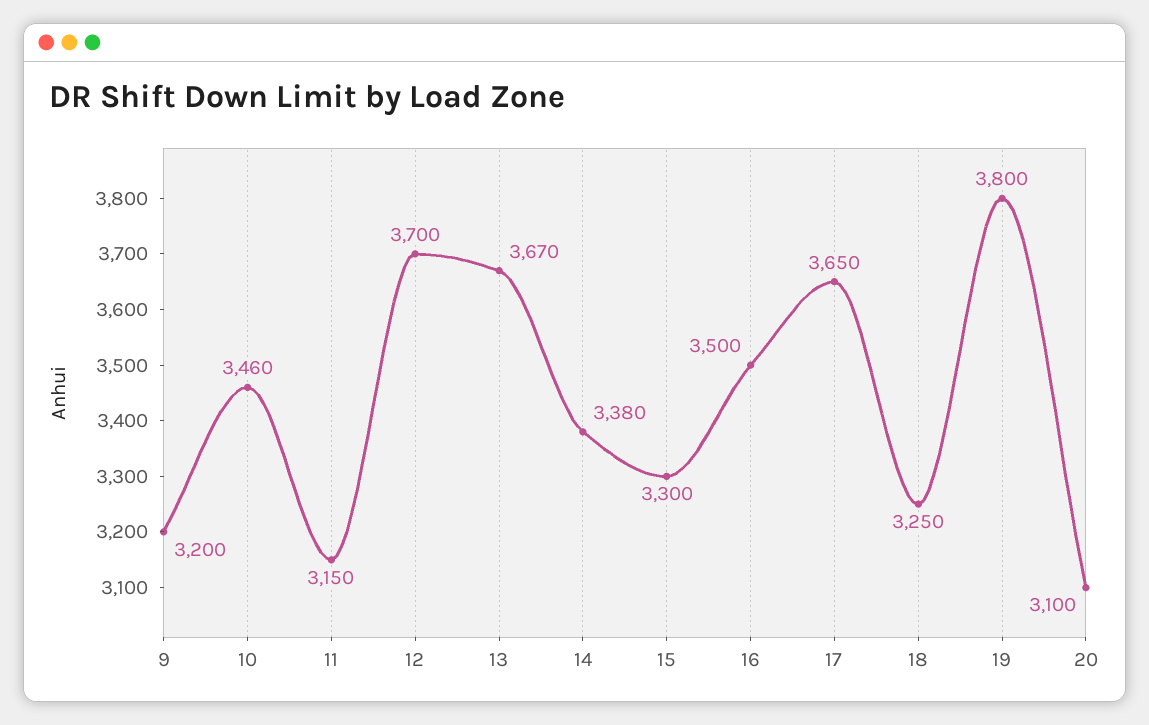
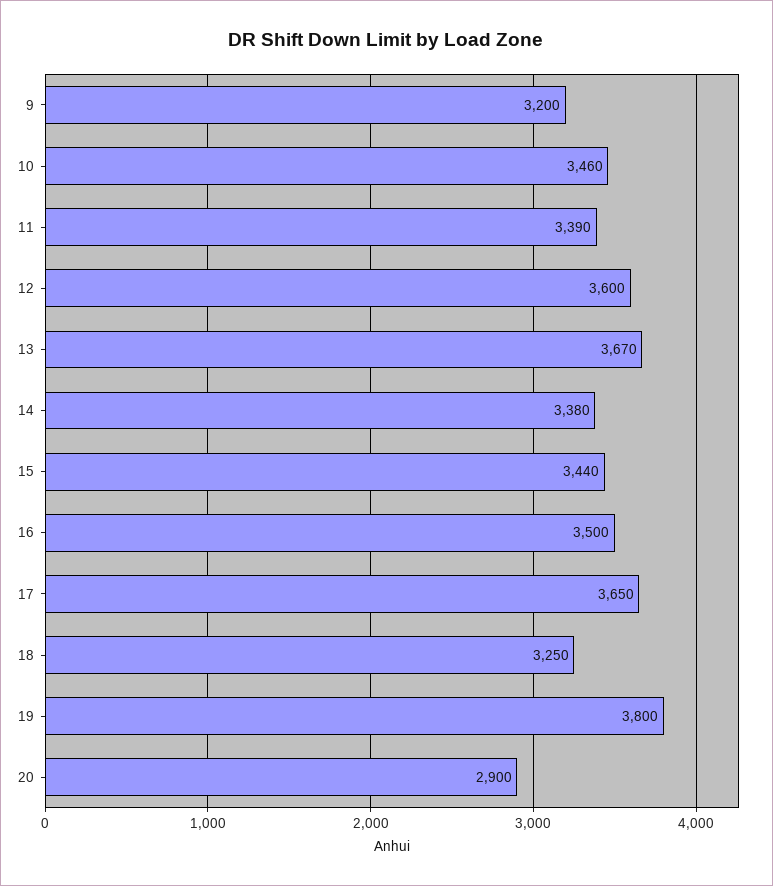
  {
    "9": 3200,
    "10": 3460,
-   "11": 3150,
+   "11": 3390,
-   "12": 3700,
+   "12": 3600,
    "13": 3670,
    "14": 3380,
-   "15": 3300,
+   "15": 3440,
    "16": 3500,
    "17": 3650,
    "18": 3250,
    "19": 3800,
-   "20": 3100
+   "20": 2900
  }

